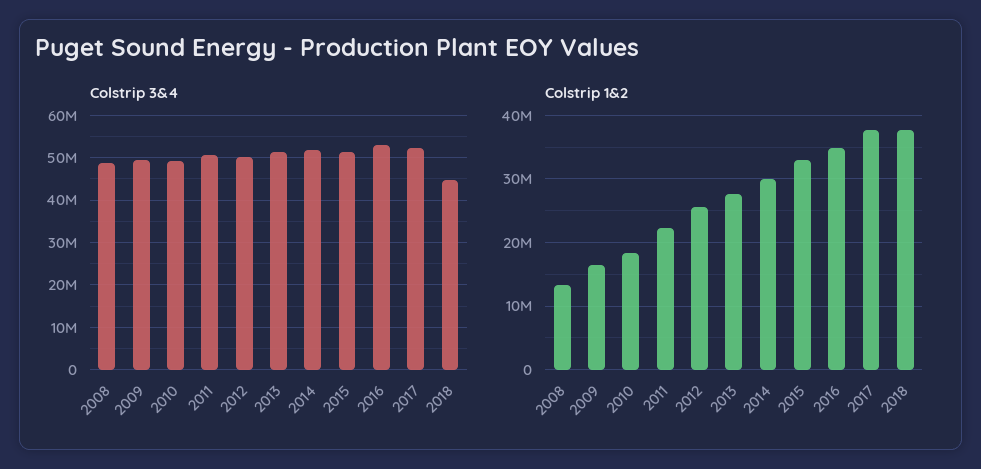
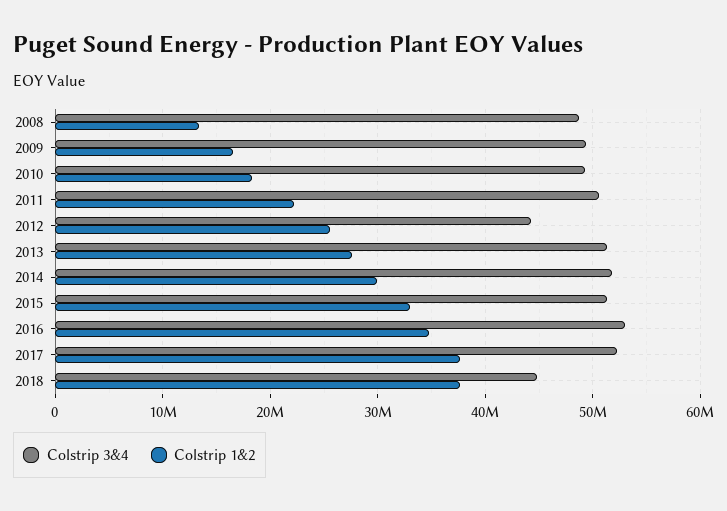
  {
    "Colstrip 3&4": {
      "2008": 49000000,
      "2009": 49000000,
      "2010": 49000000,
      "2011": 51000000,
-     "2012": 50000000,
+     "2012": 44000000,
      "2013": 51000000,
      "2014": 52000000,
      "2015": 51000000,
      "2016": 53000000,
      "2017": 52000000,
      "2018": 45000000
    },
    "Colstrip 1&2": {
      "2008": 13000000,
      "2009": 17000000,
      "2010": 18000000,
      "2011": 22000000,
      "2012": 26000000,
      "2013": 28000000,
      "2014": 30000000,
      "2015": 33000000,
      "2016": 35000000,
      "2017": 38000000,
      "2018": 38000000
    }
  }

